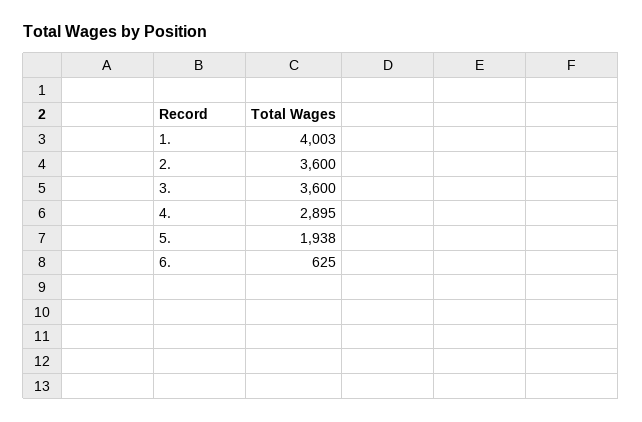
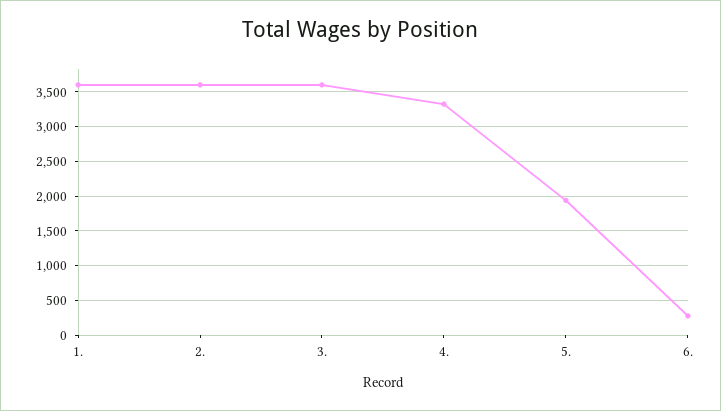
  {
-   "1.": 4003,
+   "1.": 3600,
    "2.": 3600,
    "3.": 3600,
-   "4.": 2895,
+   "4.": 3300,
    "5.": 1938,
-   "6.": 625
+   "6.": 300
  }

